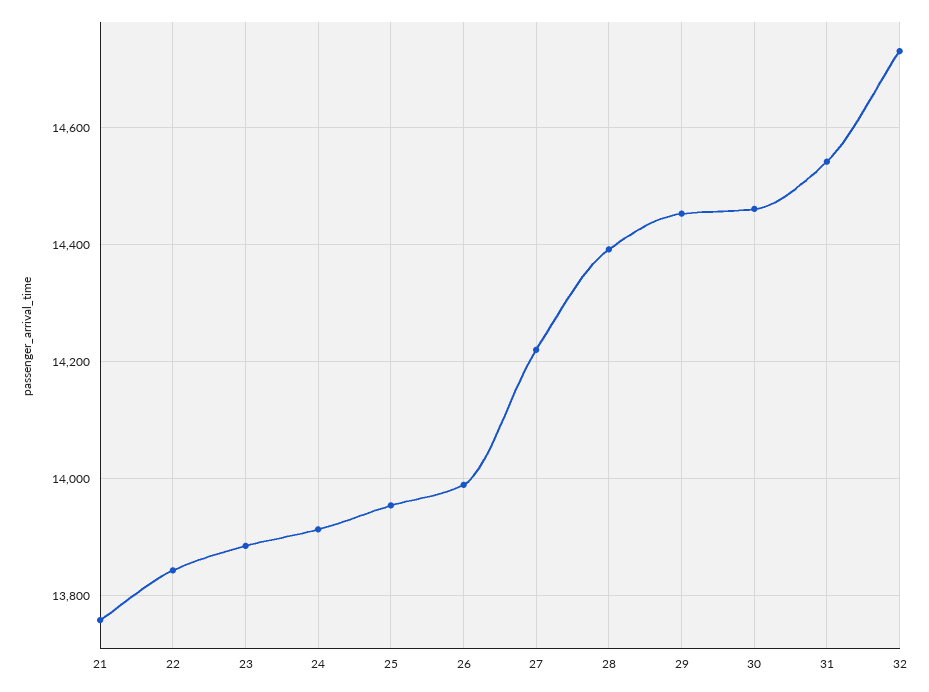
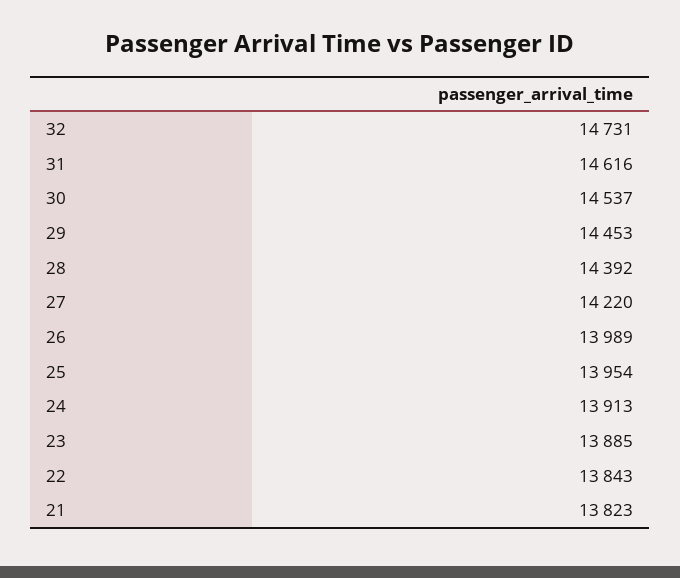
  {
-   "21": 13760,
+   "21": 13823,
    "22": 13843,
    "23": 13885,
    "24": 13913,
    "25": 13954,
    "26": 13989,
    "27": 14220,
    "28": 14392,
    "29": 14453,
-   "30": 14460,
+   "30": 14537,
-   "31": 14540,
+   "31": 14616,
    "32": 14731
  }

